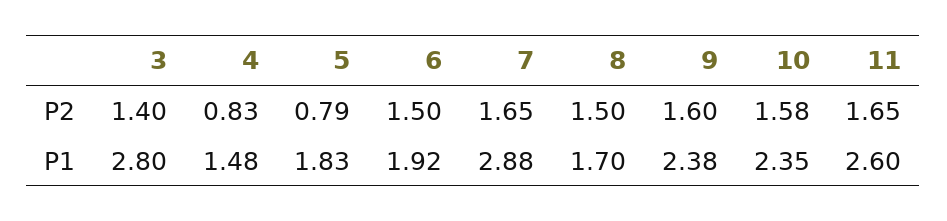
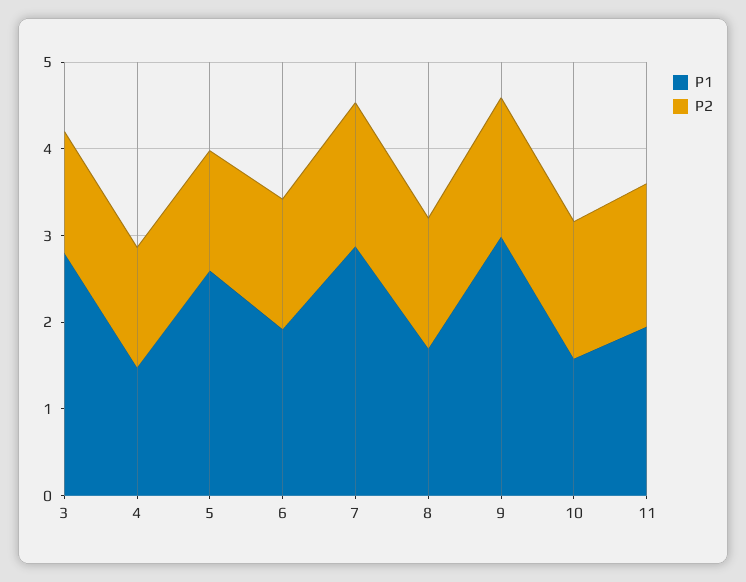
  {
    "P2": {
      "3": 1.4,
-     "4": 0.83,
+     "4": 1.4,
-     "5": 0.79,
+     "5": 1.4,
      "6": 1.5,
      "7": 1.65,
      "8": 1.5,
      "9": 1.6,
      "10": 1.58,
      "11": 1.65
    },
    "P1": {
      "3": 2.8,
      "4": 1.48,
-     "5": 1.83,
+     "5": 2.6,
      "6": 1.92,
      "7": 2.88,
      "8": 1.7,
-     "9": 2.38,
+     "9": 3,
-     "10": 2.35,
+     "10": 1.6,
-     "11": 2.6
+     "11": 2
    }
  }

